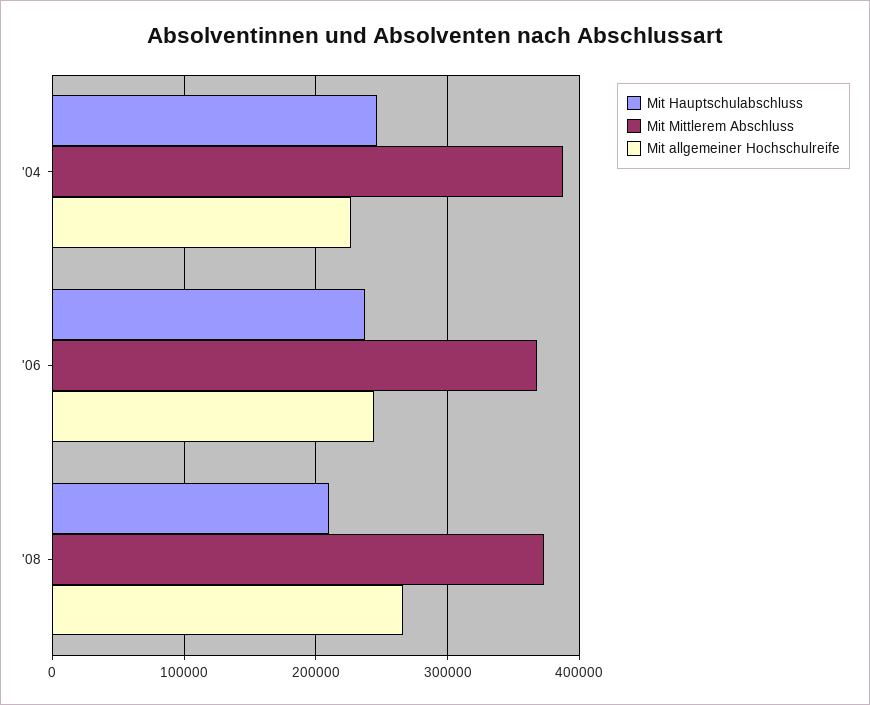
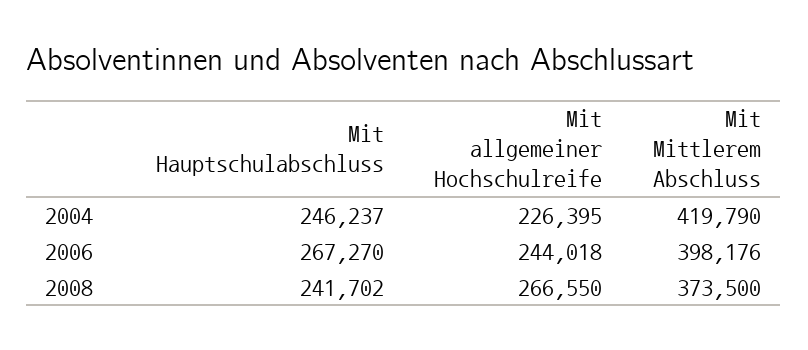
  {
    "Mit Hauptschulabschluss": {
      "'04": 246237,
-     "'06": 240000,
+     "'06": 267270,
-     "'08": 210000
+     "'08": 241702
    },
    "Mit Mittlerem Abschluss": {
-     "'04": 390000,
+     "'04": 419790,
-     "'06": 370000,
+     "'06": 398176,
      "'08": 373500
    },
    "Mit allgemeiner Hochschulreife": {
      "'04": 226395,
      "'06": 244018,
      "'08": 266550
    }
  }

